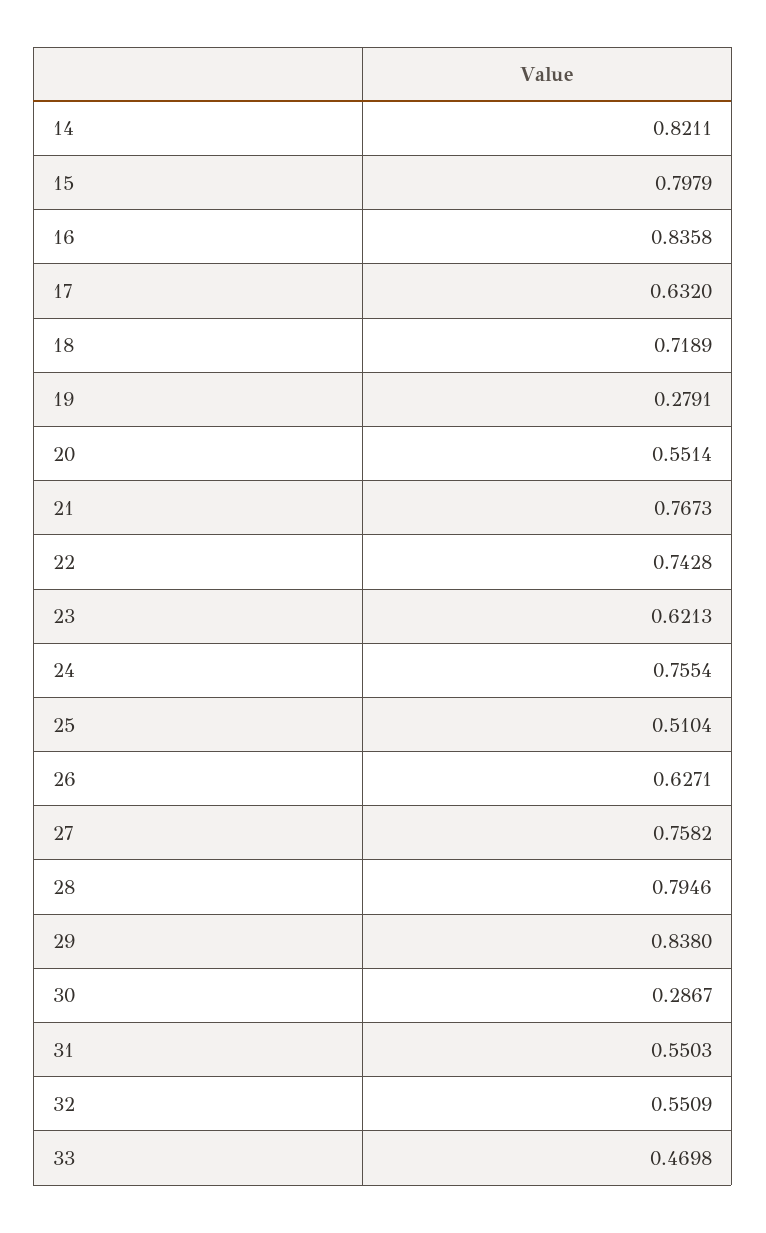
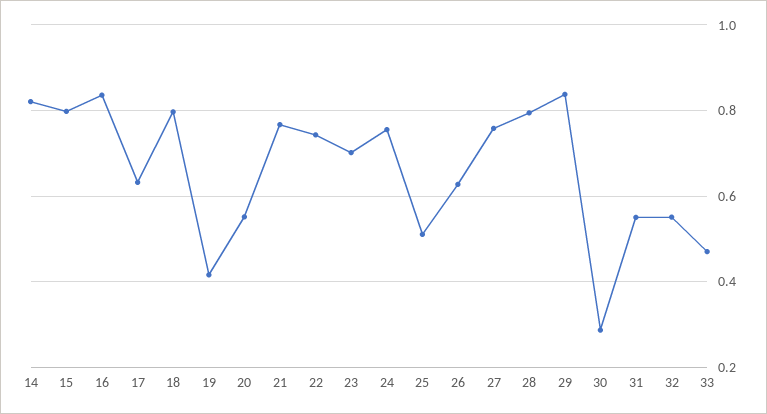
  {
    "14": 0.8211,
    "15": 0.7979,
    "16": 0.8358,
    "17": 0.632,
-   "18": 0.7189,
+   "18": 0.8,
-   "19": 0.2791,
+   "19": 0.42,
    "20": 0.5514,
    "21": 0.7673,
    "22": 0.7428,
-   "23": 0.6213,
+   "23": 0.7,
    "24": 0.7554,
    "25": 0.5104,
    "26": 0.6271,
    "27": 0.7582,
    "28": 0.7946,
    "29": 0.838,
    "30": 0.2867,
    "31": 0.5503,
    "32": 0.5509,
    "33": 0.4698
  }

